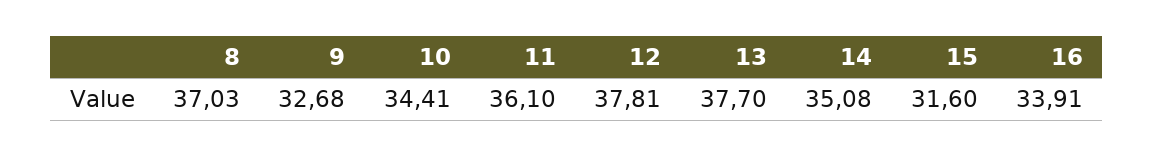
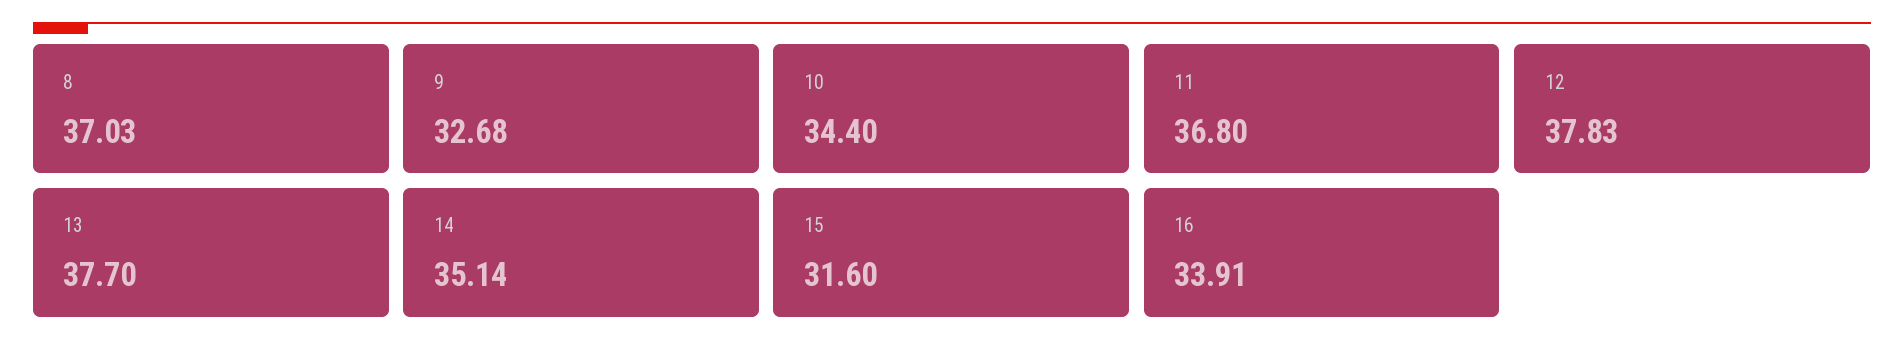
  {
    "8": 37.03,
    "9": 32.68,
-   "10": 34.41,
+   "10": 34.4,
-   "11": 36.1,
+   "11": 36.8,
-   "12": 37.81,
+   "12": 37.83,
    "13": 37.7,
-   "14": 35.08,
+   "14": 35.14,
    "15": 31.6,
    "16": 33.91
  }

